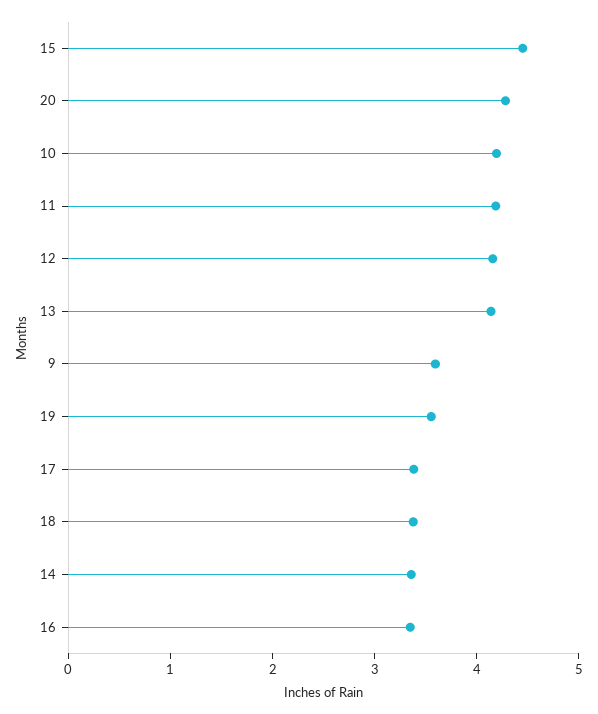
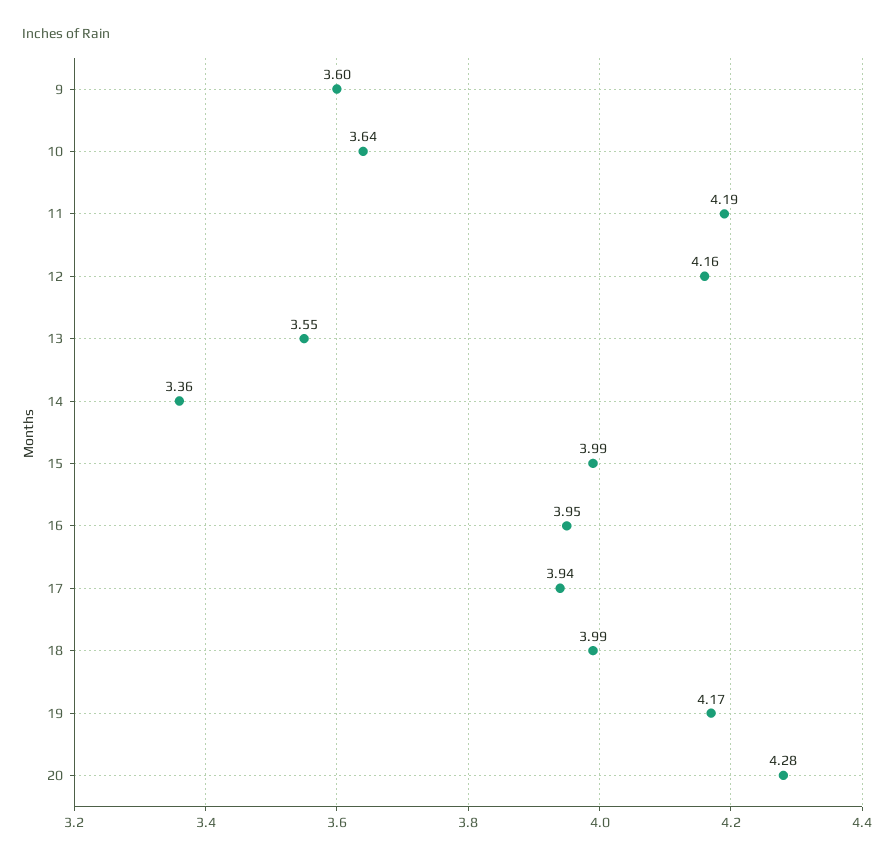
  {
-   "15": 4.4,
+   "15": 3.99,
    "20": 4.28,
-   "10": 4.2,
+   "10": 3.64,
    "11": 4.19,
    "12": 4.16,
-   "13": 4.2,
+   "13": 3.55,
    "9": 3.6,
-   "19": 3.6,
+   "19": 4.17,
-   "17": 3.4,
+   "17": 3.94,
-   "18": 3.4,
+   "18": 3.99,
    "14": 3.36,
-   "16": 3.4
+   "16": 3.95
  }

